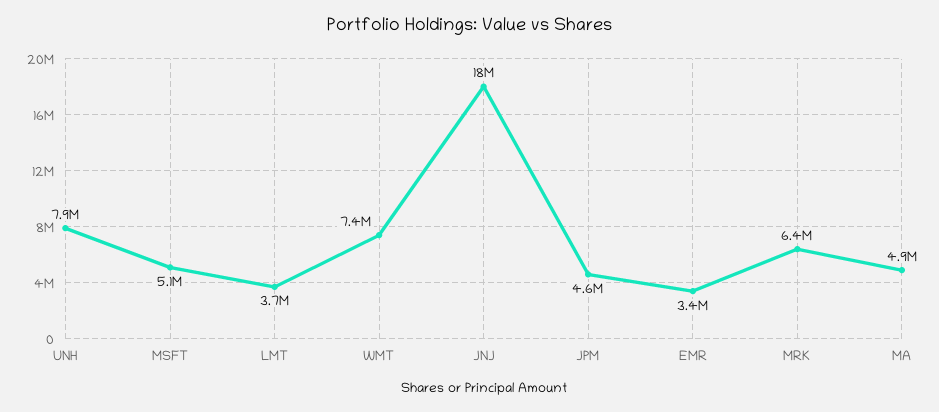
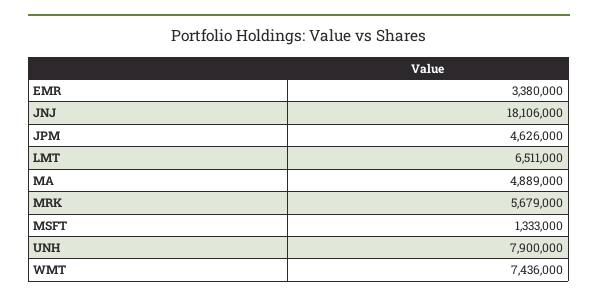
  {
    "UNH": 7900000,
-   "MSFT": 5100000,
+   "MSFT": 1333000,
-   "LMT": 3700000,
+   "LMT": 6511000,
    "WMT": 7436000,
    "JNJ": 18106000,
    "JPM": 4626000,
    "EMR": 3380000,
-   "MRK": 6400000,
+   "MRK": 5679000,
    "MA": 4889000
  }

